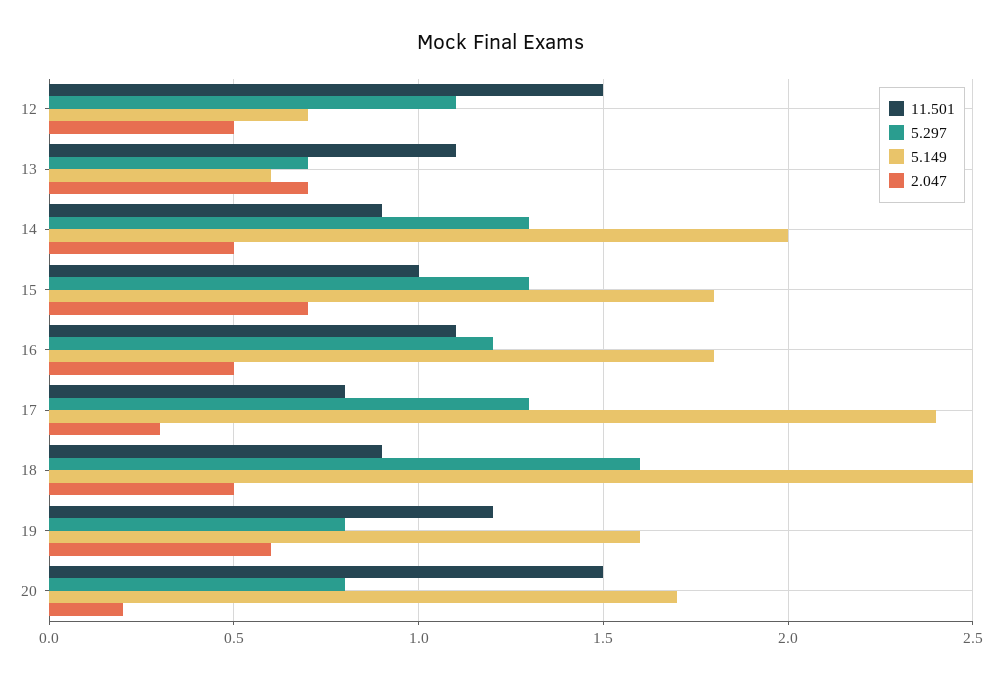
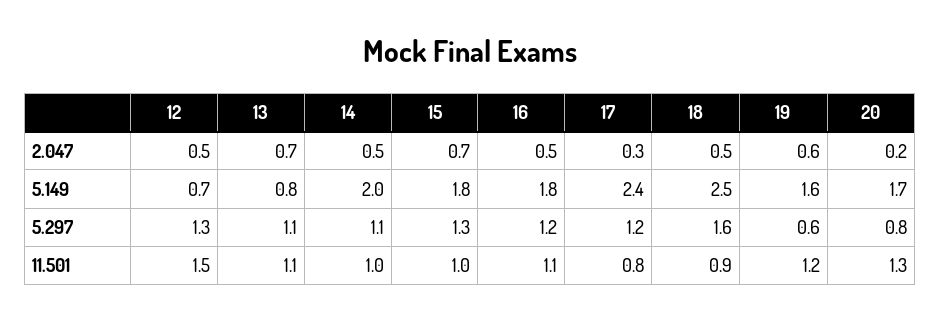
  {
    "11.501": {
      "12": 1.5,
      "13": 1.1,
-     "14": 0.9,
+     "14": 1,
      "15": 1,
      "16": 1.1,
      "17": 0.8,
      "18": 0.9,
      "19": 1.2,
-     "20": 1.5
+     "20": 1.3
    },
    "5.297": {
-     "12": 1.1,
+     "12": 1.3,
-     "13": 0.7,
+     "13": 1.1,
-     "14": 1.3,
+     "14": 1.1,
      "15": 1.3,
      "16": 1.2,
-     "17": 1.3,
+     "17": 1.2,
      "18": 1.6,
-     "19": 0.8,
+     "19": 0.6,
      "20": 0.8
    },
    "5.149": {
      "12": 0.7,
-     "13": 0.6,
+     "13": 0.8,
      "14": 2,
      "15": 1.8,
      "16": 1.8,
      "17": 2.4,
      "18": 2.5,
      "19": 1.6,
      "20": 1.7
    },
    "2.047": {
      "12": 0.5,
      "13": 0.7,
      "14": 0.5,
      "15": 0.7,
      "16": 0.5,
      "17": 0.3,
      "18": 0.5,
      "19": 0.6,
      "20": 0.2
    }
  }

